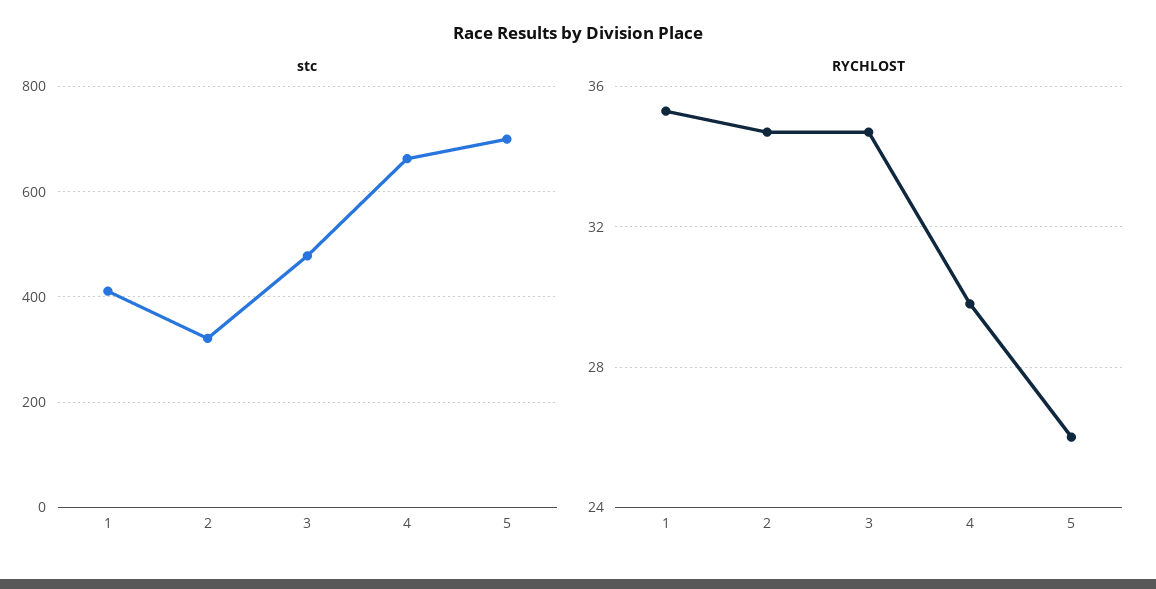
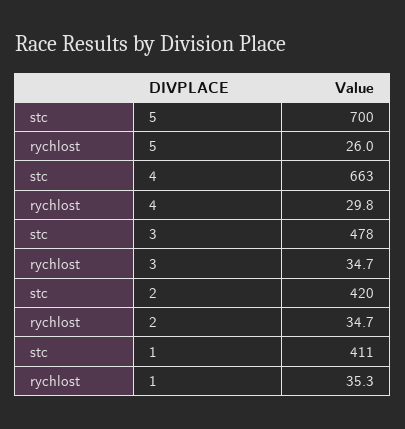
  {
    "stc": {
      "1": 411,
-     "2": 320,
+     "2": 420,
      "3": 478,
      "4": 663,
      "5": 700
    },
    "RYCHLOST": {
      "1": 35.3,
      "2": 34.7,
      "3": 34.7,
      "4": 29.8,
      "5": 26
    }
  }

